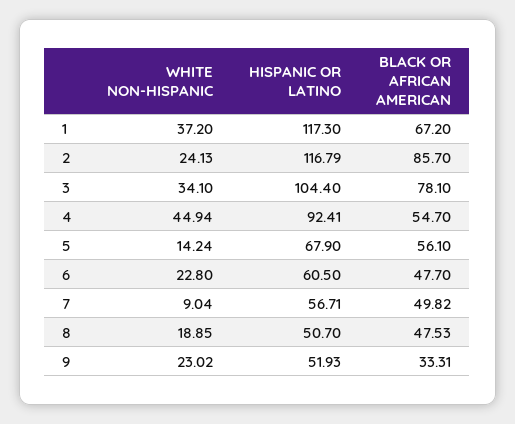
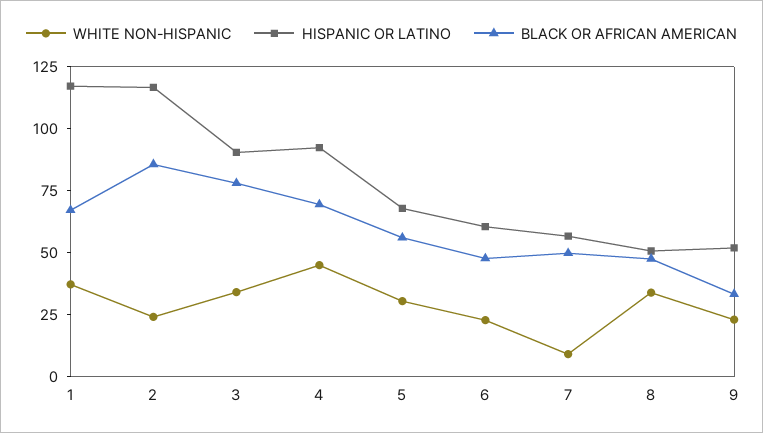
  {
    "WHITE NON-HISPANIC": {
      "1": 37.2,
      "2": 24.13,
      "3": 34.1,
      "4": 44.94,
-     "5": 14.24,
+     "5": 30,
      "6": 22.8,
      "7": 9.04,
-     "8": 18.85,
+     "8": 35,
      "9": 23.02
    },
    "HISPANIC OR LATINO": {
      "1": 117.3,
      "2": 116.79,
-     "3": 104.4,
+     "3": 90,
      "4": 92.41,
      "5": 67.9,
      "6": 60.5,
      "7": 56.71,
      "8": 50.7,
      "9": 51.93
    },
    "BLACK OR AFRICAN AMERICAN": {
      "1": 67.2,
      "2": 85.7,
      "3": 78.1,
-     "4": 54.7,
+     "4": 70,
      "5": 56.1,
      "6": 47.7,
      "7": 49.82,
      "8": 47.53,
      "9": 33.31
    }
  }

